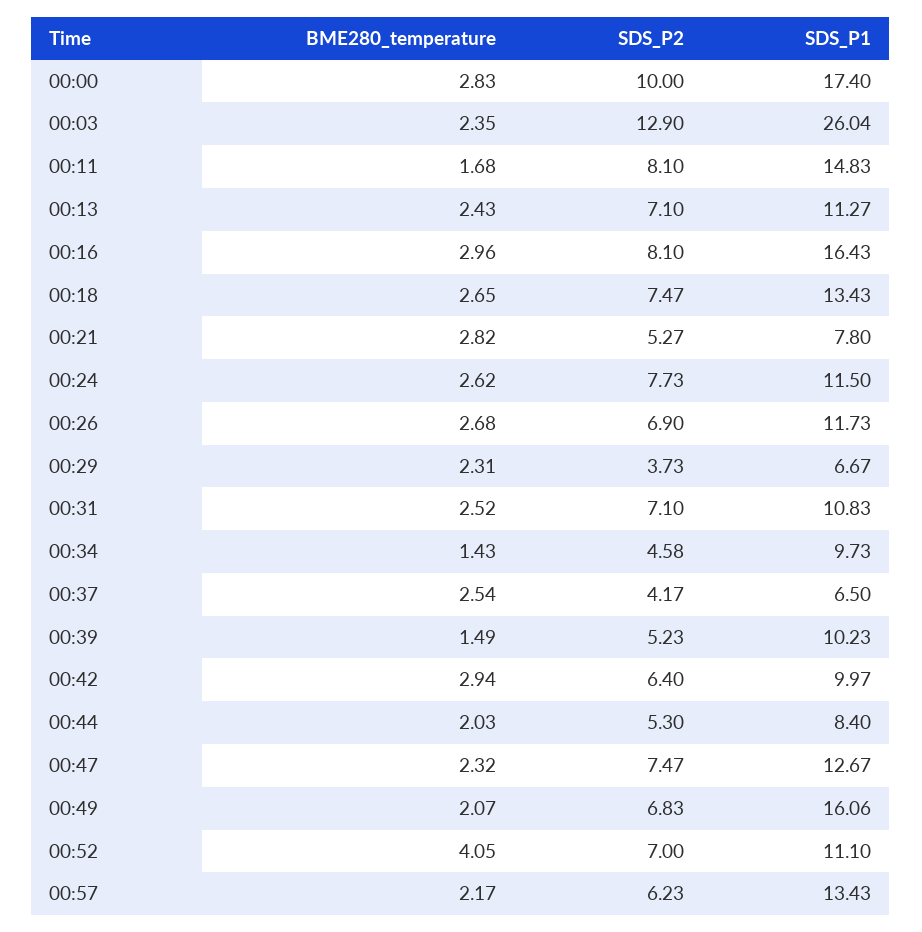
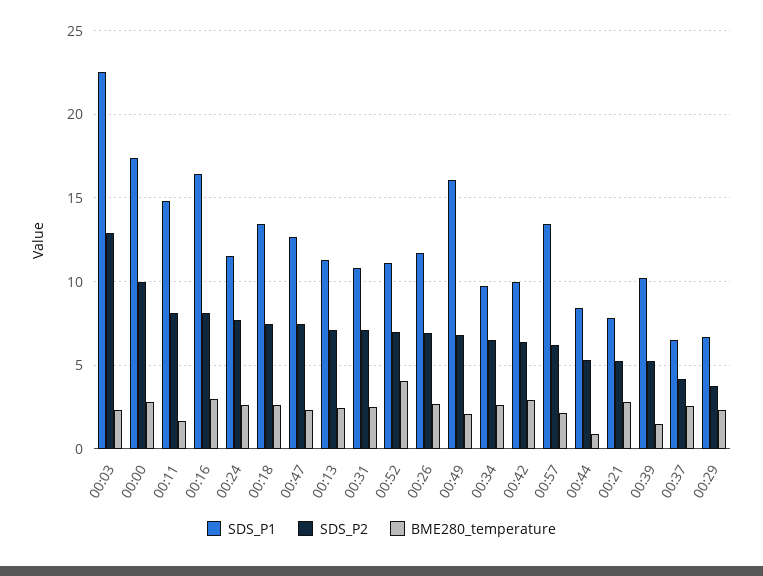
  {
    "BME280_temperature": {
      "00:00": 2.83,
      "00:03": 2.35,
      "00:11": 1.68,
      "00:13": 2.43,
      "00:16": 2.96,
      "00:18": 2.65,
      "00:21": 2.82,
      "00:24": 2.62,
      "00:26": 2.68,
      "00:29": 2.31,
      "00:31": 2.52,
-     "00:34": 1.43,
+     "00:34": 2.5,
      "00:37": 2.54,
      "00:39": 1.49,
      "00:42": 2.94,
-     "00:44": 2.03,
+     "00:44": 1,
      "00:47": 2.32,
      "00:49": 2.07,
      "00:52": 4.05,
      "00:57": 2.17
    },
    "SDS_P2": {
      "00:00": 10,
      "00:03": 12.9,
      "00:11": 8.1,
      "00:13": 7.1,
      "00:16": 8.1,
      "00:18": 7.47,
      "00:21": 5.27,
      "00:24": 7.73,
      "00:26": 6.9,
      "00:29": 3.73,
      "00:31": 7.1,
-     "00:34": 4.58,
+     "00:34": 6.5,
      "00:37": 4.17,
      "00:39": 5.23,
      "00:42": 6.4,
      "00:44": 5.3,
      "00:47": 7.47,
      "00:49": 6.83,
      "00:52": 7,
      "00:57": 6.23
    },
    "SDS_P1": {
      "00:00": 17.4,
-     "00:03": 26.04,
+     "00:03": 22.5,
      "00:11": 14.83,
      "00:13": 11.27,
      "00:16": 16.43,
      "00:18": 13.43,
      "00:21": 7.8,
      "00:24": 11.5,
      "00:26": 11.73,
      "00:29": 6.67,
      "00:31": 10.83,
      "00:34": 9.73,
      "00:37": 6.5,
      "00:39": 10.23,
      "00:42": 9.97,
      "00:44": 8.4,
      "00:47": 12.67,
      "00:49": 16.06,
      "00:52": 11.1,
      "00:57": 13.43
    }
  }

